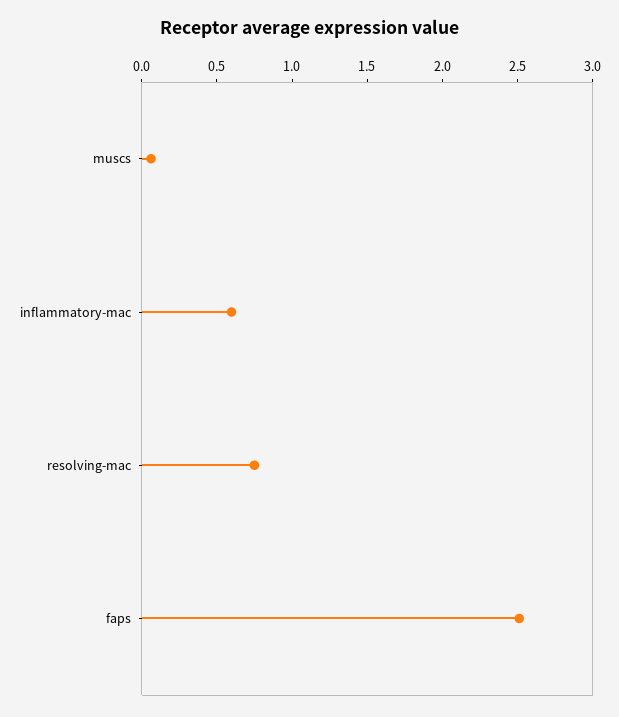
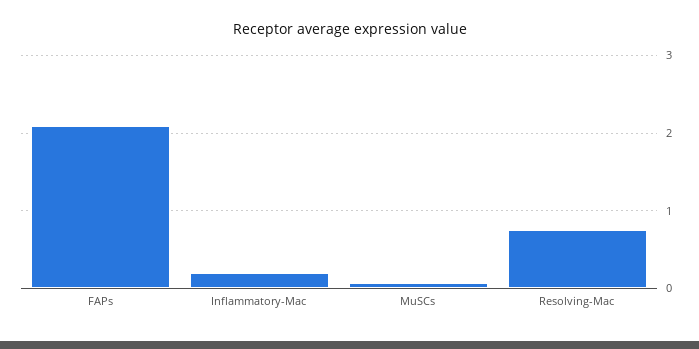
  {
    "muscs": 0.1,
-   "inflammatory-mac": 0.6,
+   "inflammatory-mac": 0.2,
    "resolving-mac": 0.7,
-   "faps": 2.5
+   "faps": 2.1
  }

